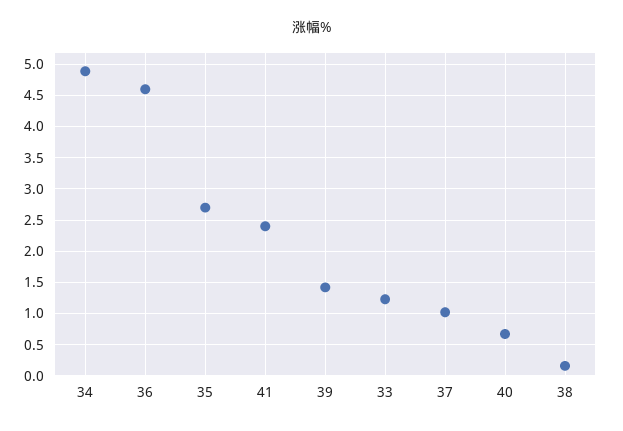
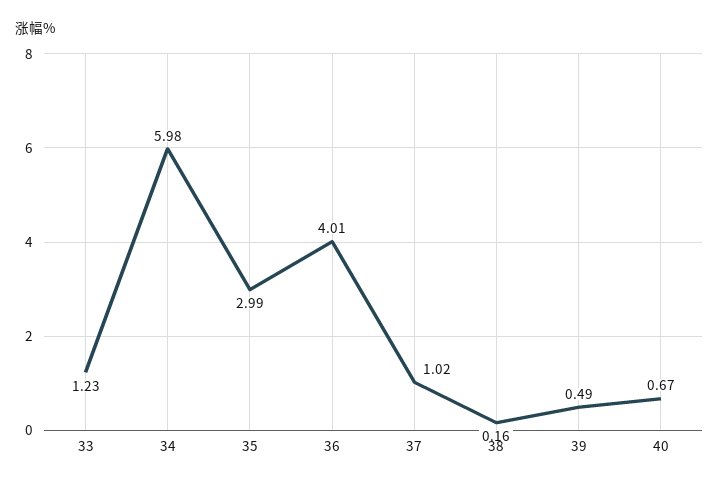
  {
-   "34": 4.9,
+   "34": 5.98,
-   "36": 4.6,
+   "36": 4.01,
-   "35": 2.7,
+   "35": 2.99,
-   "41": 2.4,
-   "39": 1.4,
+   "39": 0.49,
    "33": 1.23,
    "37": 1.02,
    "40": 0.67,
    "38": 0.16
  }

